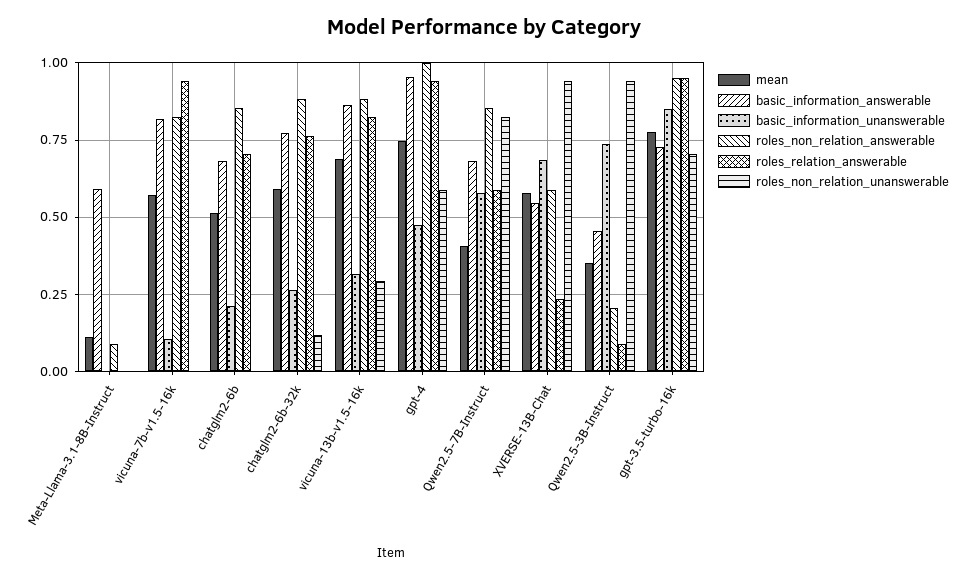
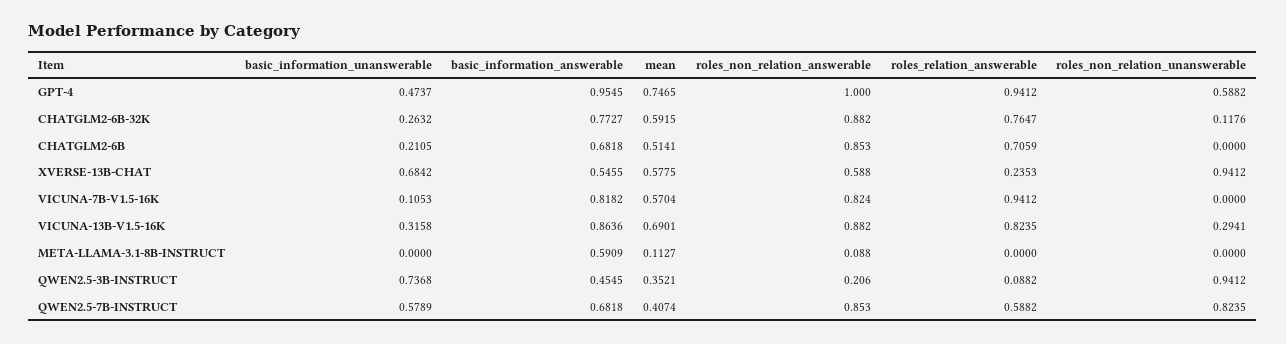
  {
    "mean": {
      "Meta-Llama-3.1-8B-Instruct": 0.1127,
      "vicuna-7b-v1.5-16k": 0.5704,
      "chatglm2-6b": 0.5141,
      "chatglm2-6b-32k": 0.5915,
      "vicuna-13b-v1.5-16k": 0.6901,
      "gpt-4": 0.7465,
      "Qwen2.5-7B-Instruct": 0.4074,
      "XVERSE-13B-Chat": 0.5775,
-     "Qwen2.5-3B-Instruct": 0.3521,
+     "Qwen2.5-3B-Instruct": 0.3521
-     "gpt-3.5-turbo-16k": 0.775
    },
    "basic_information_answerable": {
      "Meta-Llama-3.1-8B-Instruct": 0.5909,
      "vicuna-7b-v1.5-16k": 0.8182,
      "chatglm2-6b": 0.6818,
      "chatglm2-6b-32k": 0.7727,
      "vicuna-13b-v1.5-16k": 0.8636,
      "gpt-4": 0.9545,
      "Qwen2.5-7B-Instruct": 0.6818,
      "XVERSE-13B-Chat": 0.5455,
-     "Qwen2.5-3B-Instruct": 0.4545,
+     "Qwen2.5-3B-Instruct": 0.4545
-     "gpt-3.5-turbo-16k": 0.725
    },
    "basic_information_unanswerable": {
      "Meta-Llama-3.1-8B-Instruct": 0,
      "vicuna-7b-v1.5-16k": 0.1053,
      "chatglm2-6b": 0.2105,
      "chatglm2-6b-32k": 0.2632,
      "vicuna-13b-v1.5-16k": 0.3158,
      "gpt-4": 0.4737,
      "Qwen2.5-7B-Instruct": 0.5789,
      "XVERSE-13B-Chat": 0.6842,
-     "Qwen2.5-3B-Instruct": 0.7368,
+     "Qwen2.5-3B-Instruct": 0.7368
-     "gpt-3.5-turbo-16k": 0.85
    },
    "roles_non_relation_answerable": {
      "Meta-Llama-3.1-8B-Instruct": 0.088,
      "vicuna-7b-v1.5-16k": 0.824,
      "chatglm2-6b": 0.853,
      "chatglm2-6b-32k": 0.882,
      "vicuna-13b-v1.5-16k": 0.882,
      "gpt-4": 1,
      "Qwen2.5-7B-Instruct": 0.853,
      "XVERSE-13B-Chat": 0.588,
-     "Qwen2.5-3B-Instruct": 0.206,
+     "Qwen2.5-3B-Instruct": 0.206
-     "gpt-3.5-turbo-16k": 0.95
    },
    "roles_relation_answerable": {
      "Meta-Llama-3.1-8B-Instruct": 0,
      "vicuna-7b-v1.5-16k": 0.9412,
      "chatglm2-6b": 0.7059,
      "chatglm2-6b-32k": 0.7647,
      "vicuna-13b-v1.5-16k": 0.8235,
      "gpt-4": 0.9412,
      "Qwen2.5-7B-Instruct": 0.5882,
      "XVERSE-13B-Chat": 0.2353,
-     "Qwen2.5-3B-Instruct": 0.0882,
+     "Qwen2.5-3B-Instruct": 0.0882
-     "gpt-3.5-turbo-16k": 0.95
    },
    "roles_non_relation_unanswerable": {
      "Meta-Llama-3.1-8B-Instruct": 0,
      "vicuna-7b-v1.5-16k": 0,
      "chatglm2-6b": 0,
      "chatglm2-6b-32k": 0.1176,
      "vicuna-13b-v1.5-16k": 0.2941,
      "gpt-4": 0.5882,
      "Qwen2.5-7B-Instruct": 0.8235,
      "XVERSE-13B-Chat": 0.9412,
-     "Qwen2.5-3B-Instruct": 0.9412,
+     "Qwen2.5-3B-Instruct": 0.9412
-     "gpt-3.5-turbo-16k": 0.7
    }
  }

